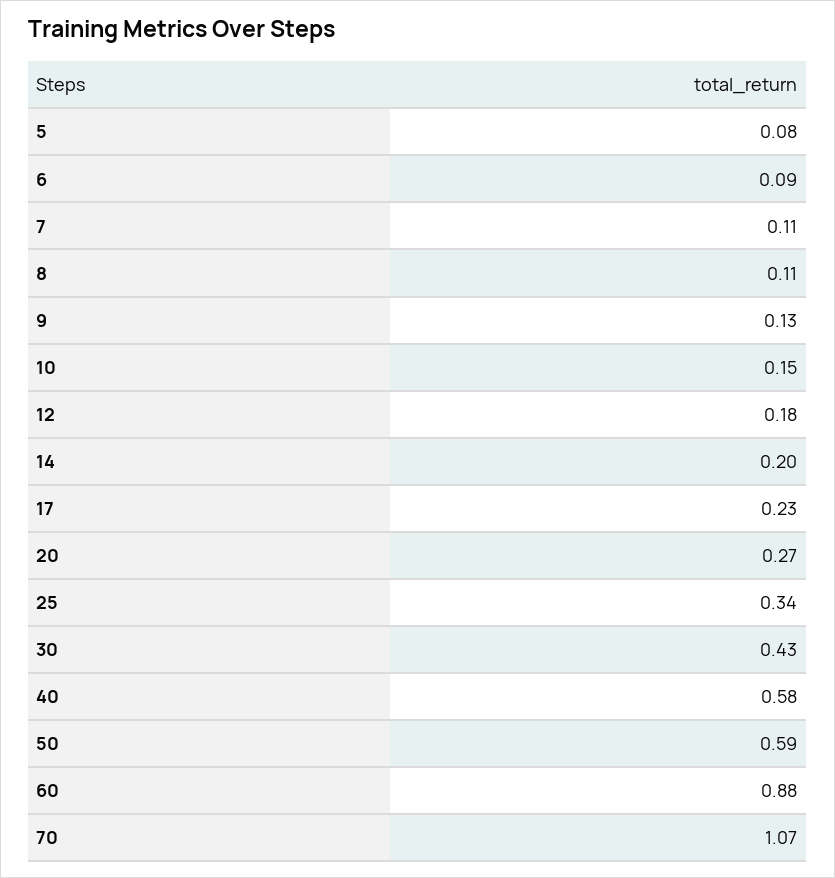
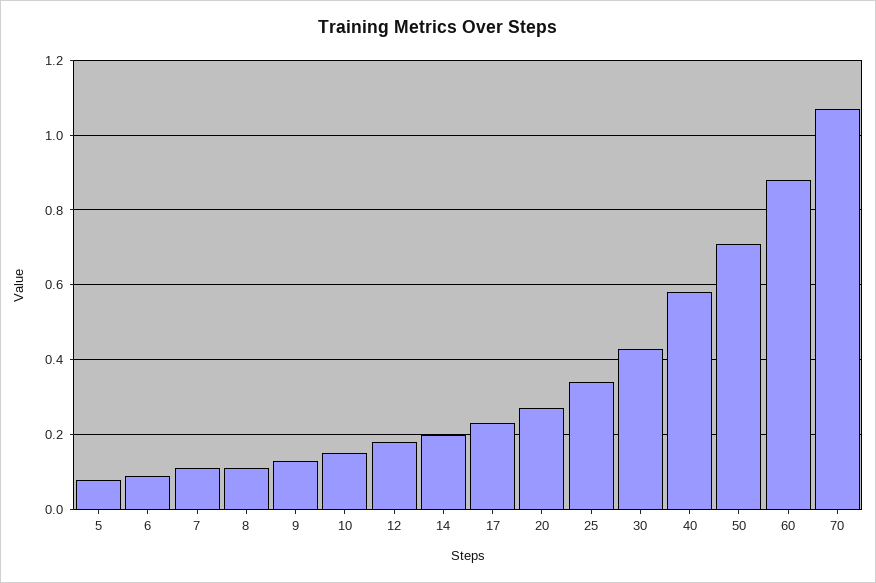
  {
    "5": 0.08,
    "6": 0.09,
    "7": 0.11,
    "8": 0.11,
    "9": 0.13,
    "10": 0.15,
    "12": 0.18,
    "14": 0.2,
    "17": 0.23,
    "20": 0.27,
    "25": 0.34,
    "30": 0.43,
    "40": 0.58,
-   "50": 0.59,
+   "50": 0.7,
    "60": 0.88,
    "70": 1.07
  }

